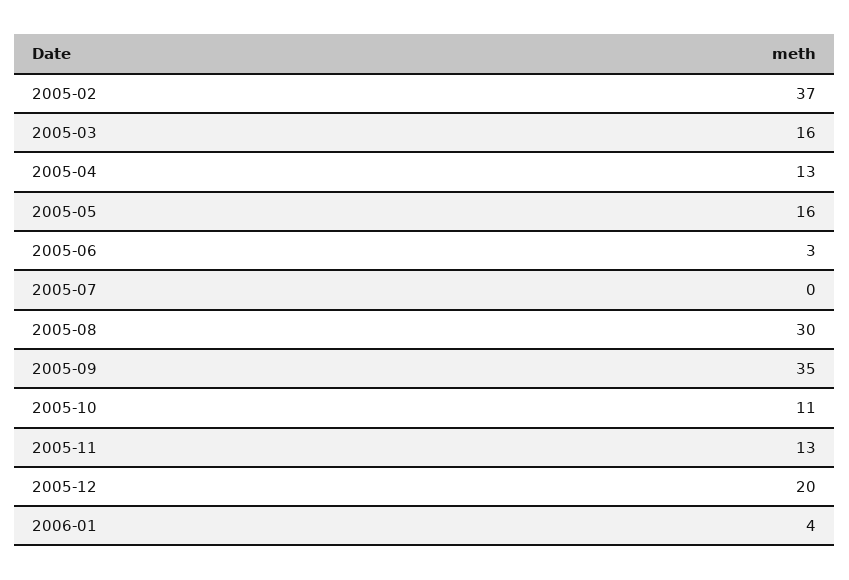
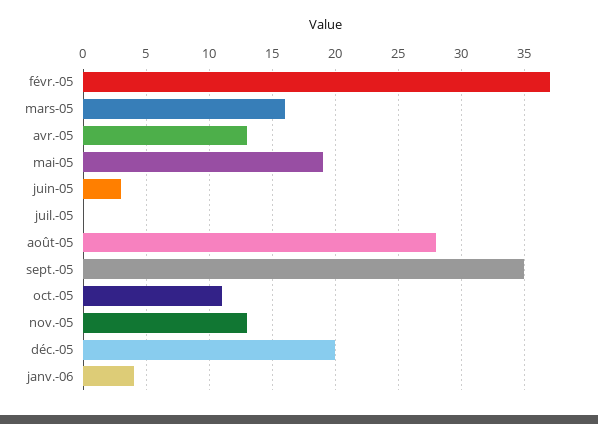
  {
    "2005-02": 37,
    "2005-03": 16,
    "2005-04": 13,
-   "2005-05": 16,
+   "2005-05": 19,
    "2005-06": 3,
    "2005-07": 0,
-   "2005-08": 30,
+   "2005-08": 28,
    "2005-09": 35,
    "2005-10": 11,
    "2005-11": 13,
    "2005-12": 20,
    "2006-01": 4
  }

